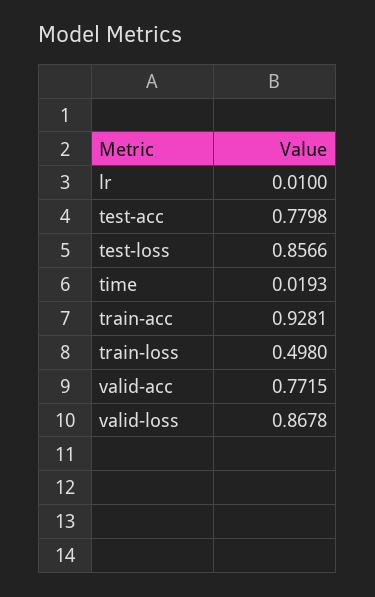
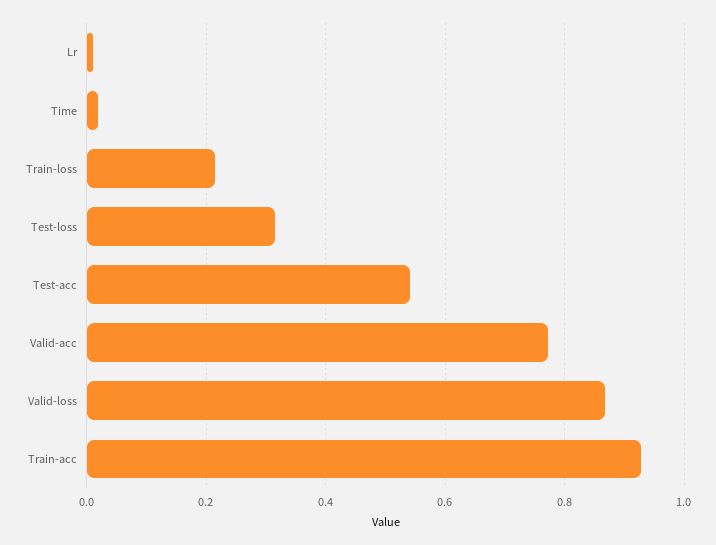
  {
    "lr": 0.01,
-   "test-acc": 0.7798,
+   "test-acc": 0.54,
-   "test-loss": 0.8566,
+   "test-loss": 0.32,
    "time": 0.0193,
    "train-acc": 0.9281,
-   "train-loss": 0.498,
+   "train-loss": 0.22,
    "valid-acc": 0.7715,
    "valid-loss": 0.8678
  }

